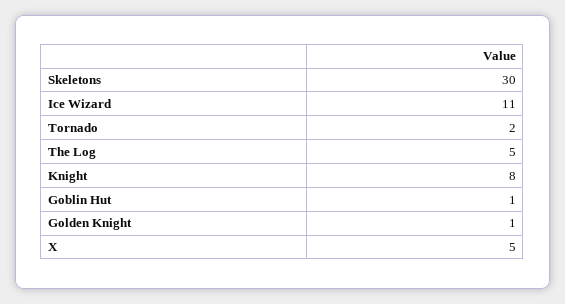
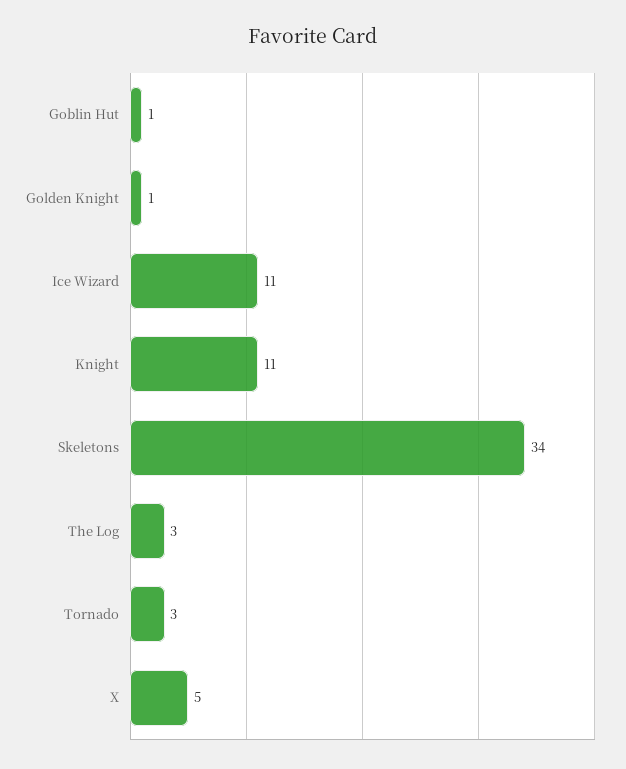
  {
-   "Skeletons": 30,
+   "Skeletons": 34,
    "Ice Wizard": 11,
-   "Tornado": 2,
+   "Tornado": 3,
-   "The Log": 5,
+   "The Log": 3,
-   "Knight": 8,
+   "Knight": 11,
    "Goblin Hut": 1,
    "Golden Knight": 1,
    "X": 5
  }

